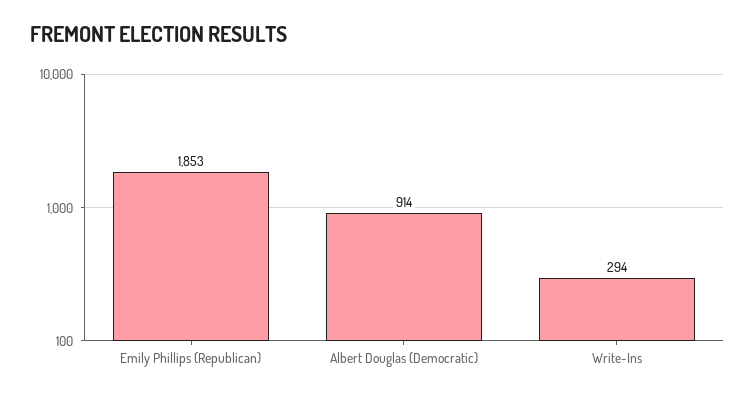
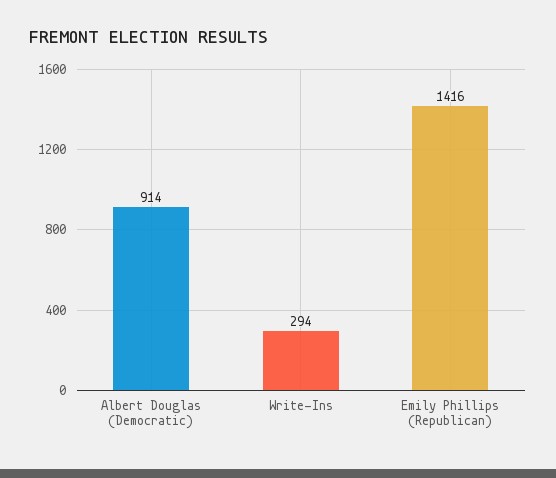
  {
-   "Emily Phillips (Republican)": 1853,
+   "Emily Phillips (Republican)": 1416,
    "Albert Douglas (Democratic)": 914,
    "Write-Ins": 294
  }

